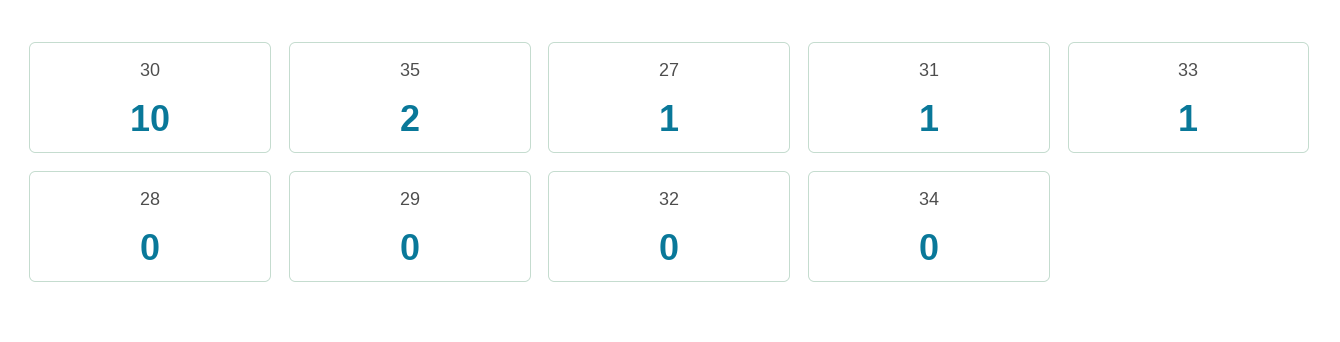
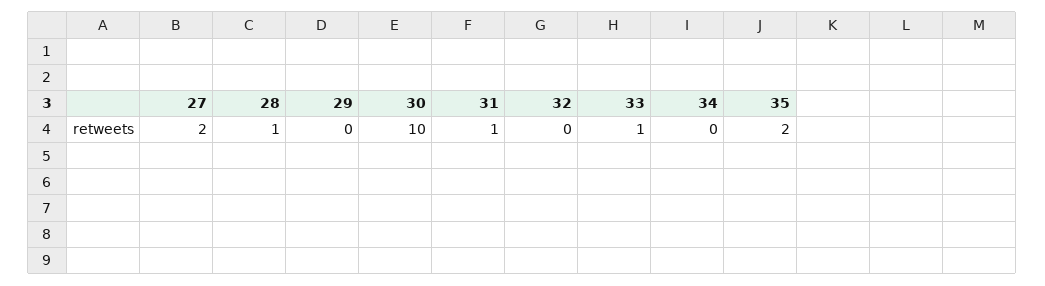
  {
    "30": 10,
    "35": 2,
-   "27": 1,
+   "27": 2,
    "31": 1,
    "33": 1,
-   "28": 0,
+   "28": 1,
    "29": 0,
    "32": 0,
    "34": 0
  }

